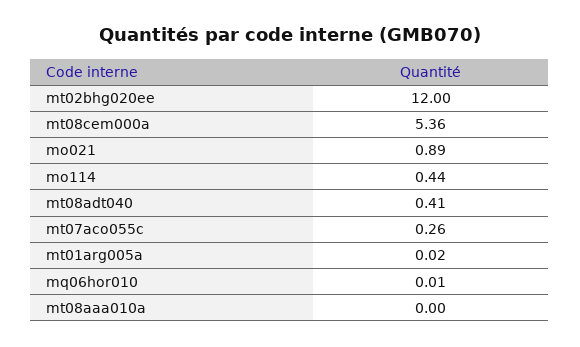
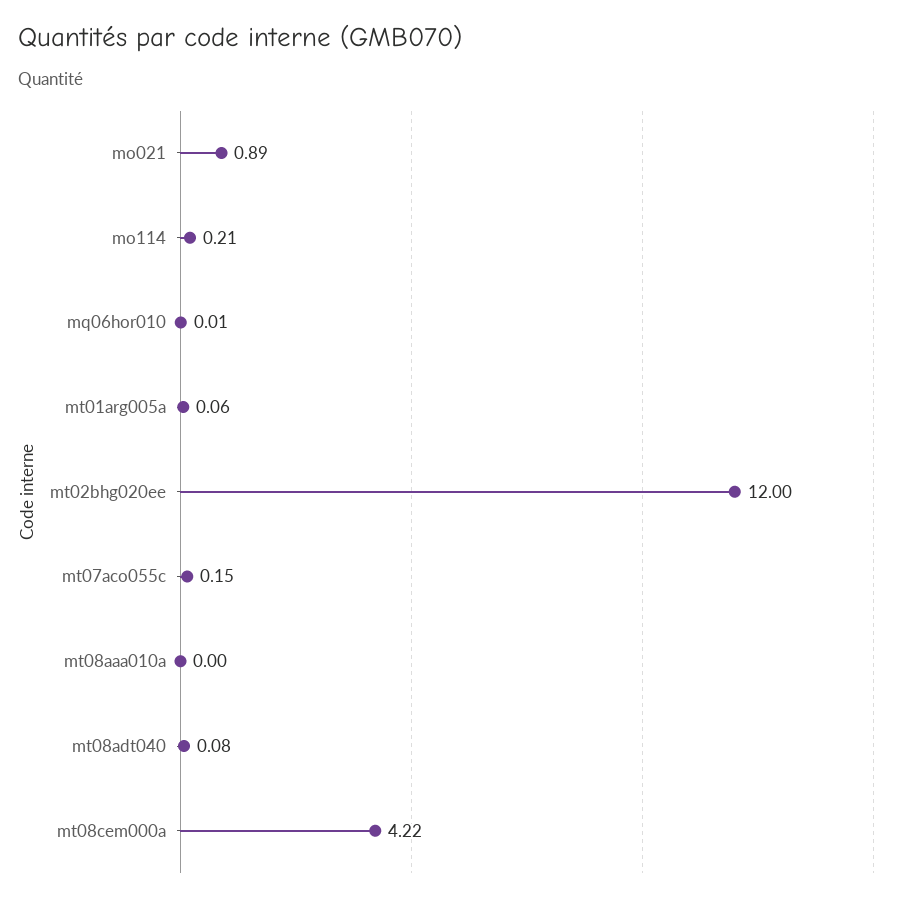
  {
    "mt02bhg020ee": 12,
-   "mt08cem000a": 5.36,
+   "mt08cem000a": 4.22,
    "mo021": 0.89,
-   "mo114": 0.44,
+   "mo114": 0.21,
-   "mt08adt040": 0.41,
+   "mt08adt040": 0.08,
-   "mt07aco055c": 0.26,
+   "mt07aco055c": 0.15,
-   "mt01arg005a": 0.02,
+   "mt01arg005a": 0.06,
    "mq06hor010": 0.01,
    "mt08aaa010a": 0
  }

